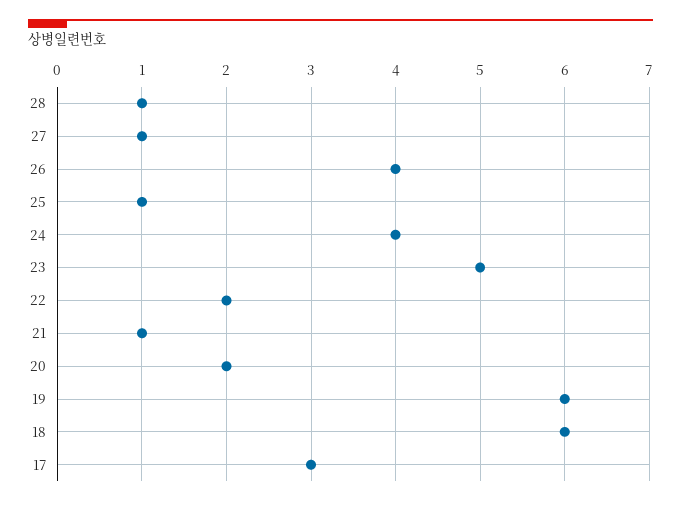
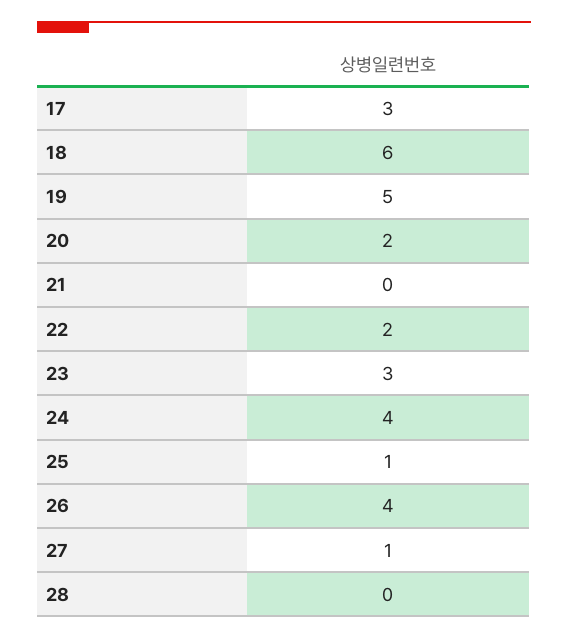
  {
-   "28": 1,
+   "28": 0,
    "27": 1,
    "26": 4,
    "25": 1,
    "24": 4,
-   "23": 5,
+   "23": 3,
    "22": 2,
-   "21": 1,
+   "21": 0,
    "20": 2,
-   "19": 6,
+   "19": 5,
    "18": 6,
    "17": 3
  }

